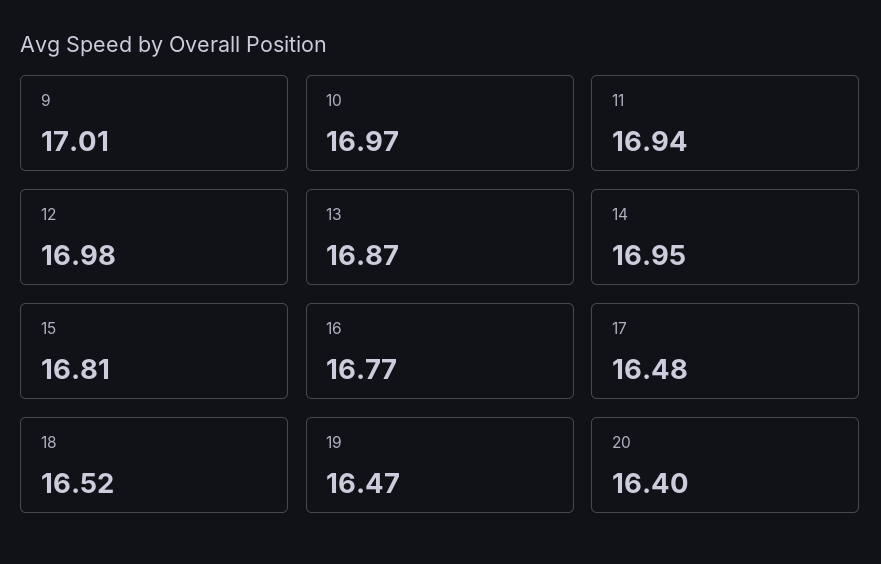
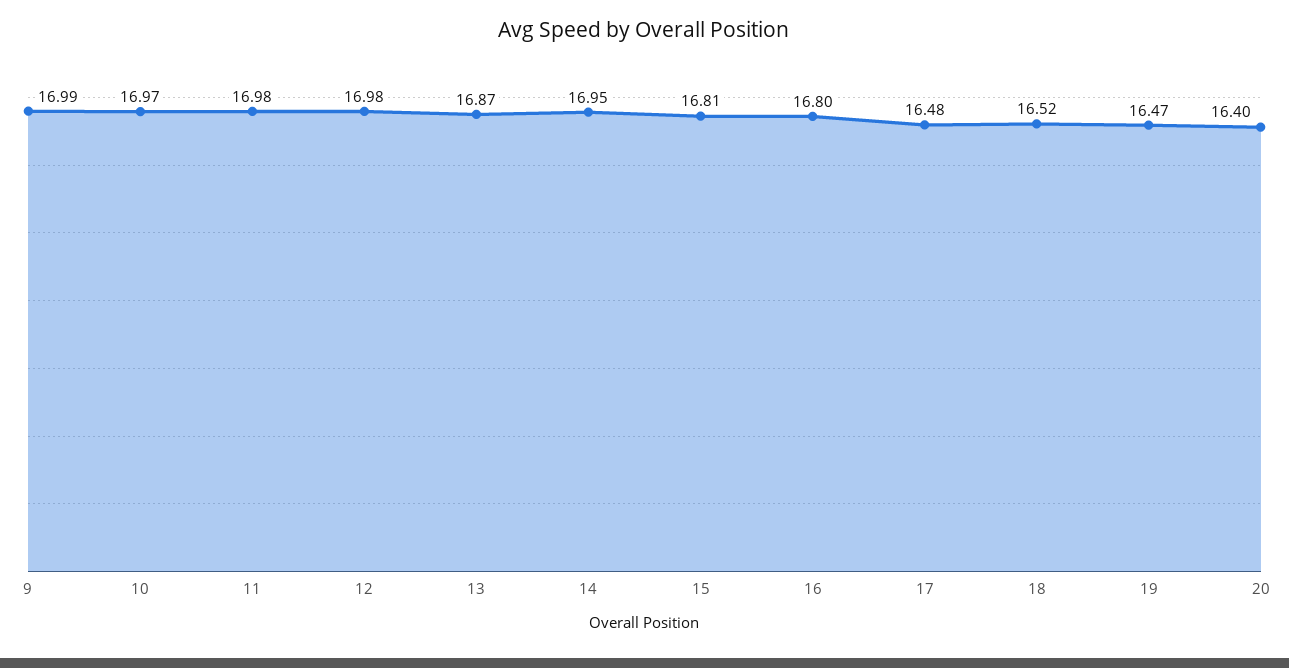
  {
-   "9": 17.01,
+   "9": 16.99,
    "10": 16.97,
-   "11": 16.94,
+   "11": 16.98,
    "12": 16.98,
    "13": 16.87,
    "14": 16.95,
    "15": 16.81,
-   "16": 16.77,
+   "16": 16.8,
    "17": 16.48,
    "18": 16.52,
    "19": 16.47,
    "20": 16.4
  }

